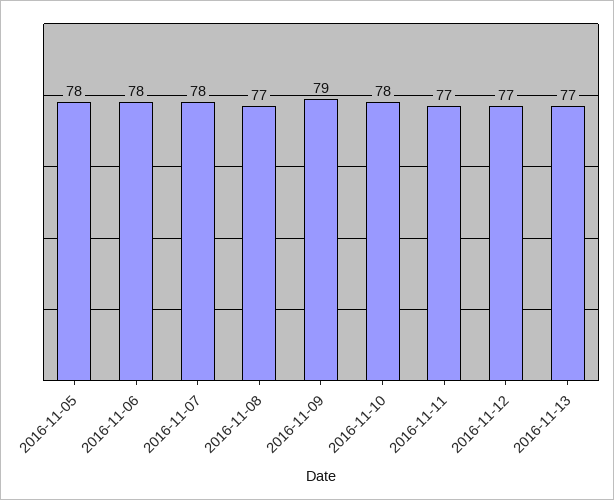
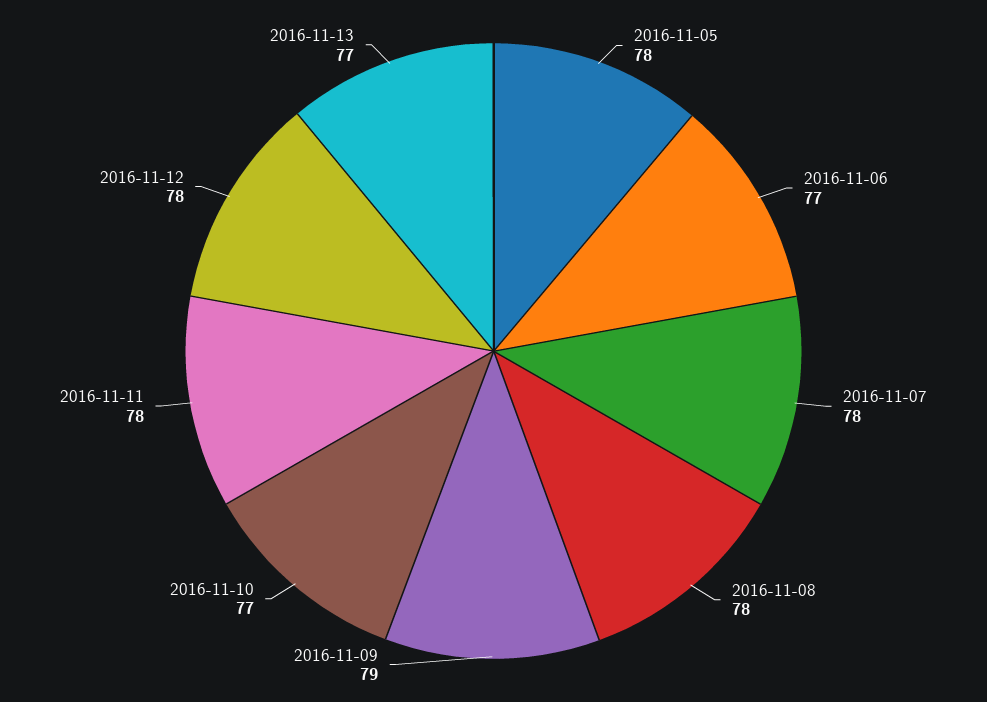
  {
    "2016-11-05": 78,
-   "2016-11-06": 78,
+   "2016-11-06": 77,
    "2016-11-07": 78,
-   "2016-11-08": 77,
+   "2016-11-08": 78,
    "2016-11-09": 79,
-   "2016-11-10": 78,
+   "2016-11-10": 77,
-   "2016-11-11": 77,
+   "2016-11-11": 78,
-   "2016-11-12": 77,
+   "2016-11-12": 78,
    "2016-11-13": 77
  }

